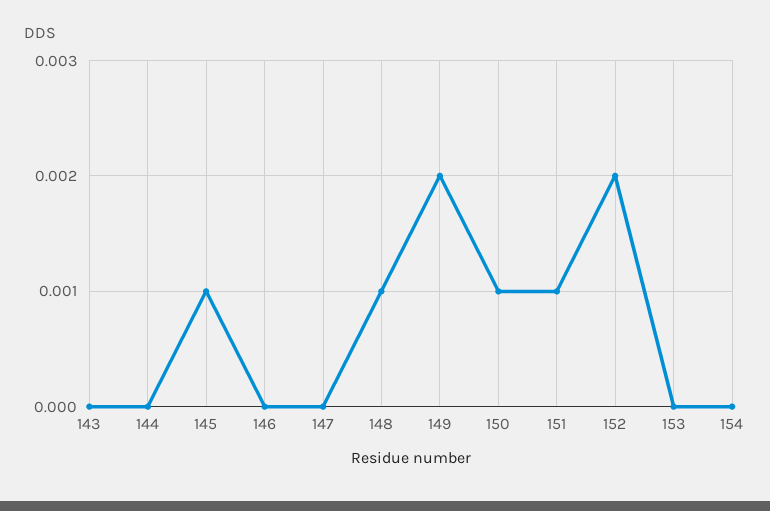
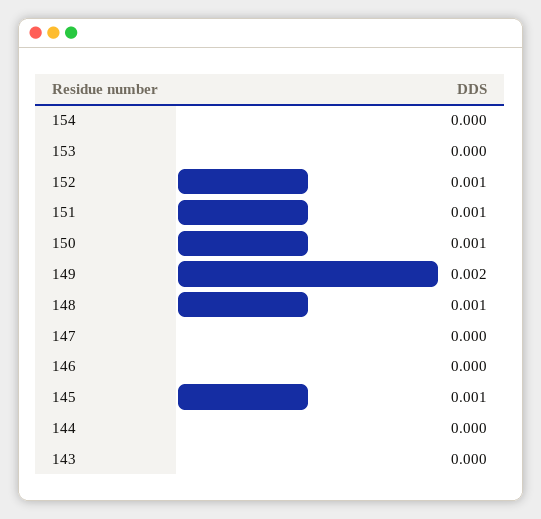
  {
    "143": 0,
    "144": 0,
    "145": 0.001,
    "146": 0,
    "147": 0,
    "148": 0.001,
    "149": 0.002,
    "150": 0.001,
    "151": 0.001,
-   "152": 0.002,
+   "152": 0.001,
    "153": 0,
    "154": 0
  }

